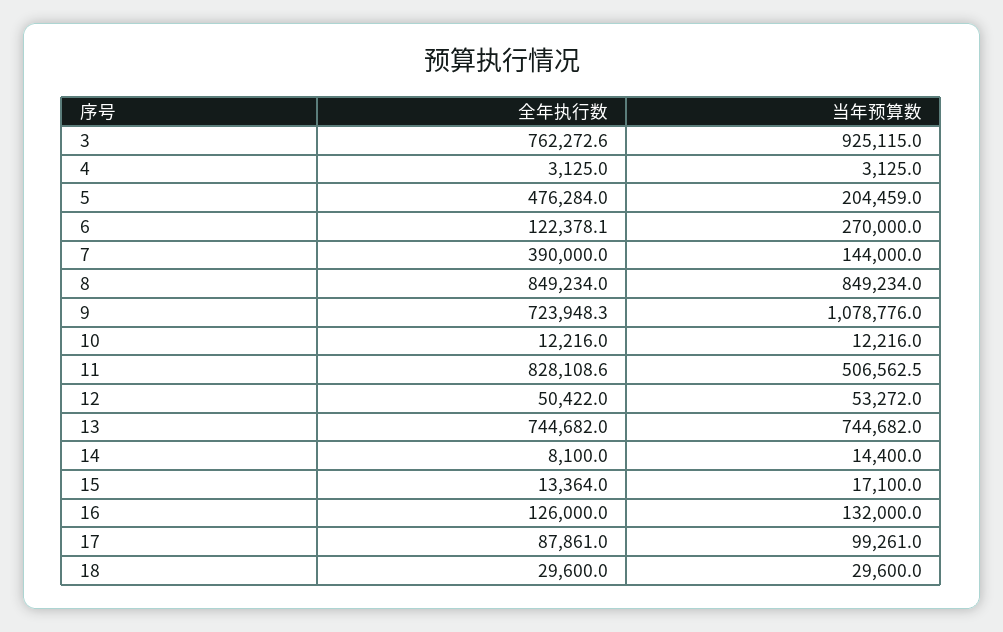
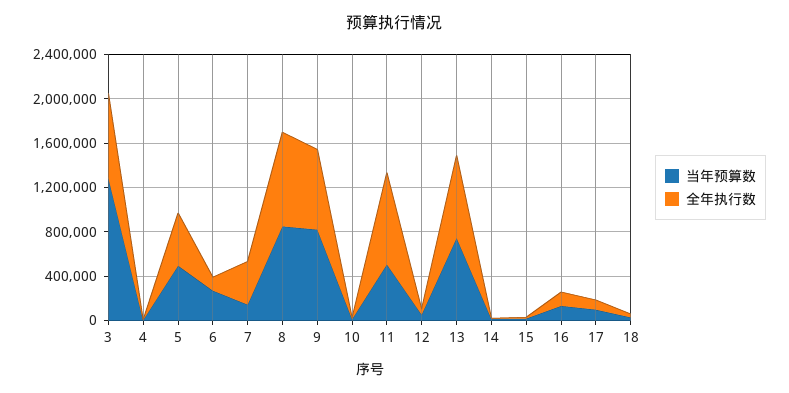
  {
    "全年执行数": {
      "3": 762272.6,
      "4": 3125,
      "5": 476284,
      "6": 122378.1,
      "7": 390000,
      "8": 849234,
      "9": 723948.3,
      "10": 12216,
      "11": 828108.6,
      "12": 50422,
      "13": 744682,
      "14": 8100,
      "15": 13364,
      "16": 126000,
      "17": 87861,
      "18": 29600
    },
    "当年预算数": {
-     "3": 925115,
+     "3": 1300000,
      "4": 3125,
-     "5": 204459,
+     "5": 500000,
      "6": 270000,
      "7": 144000,
      "8": 849234,
-     "9": 1078776,
+     "9": 800000,
      "10": 12216,
      "11": 506562.5,
      "12": 53272,
      "13": 744682,
      "14": 14400,
      "15": 17100,
      "16": 132000,
      "17": 99261,
      "18": 29600
    }
  }

